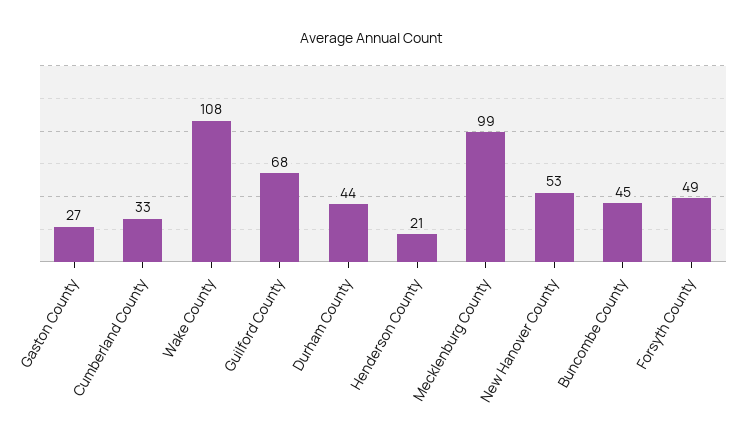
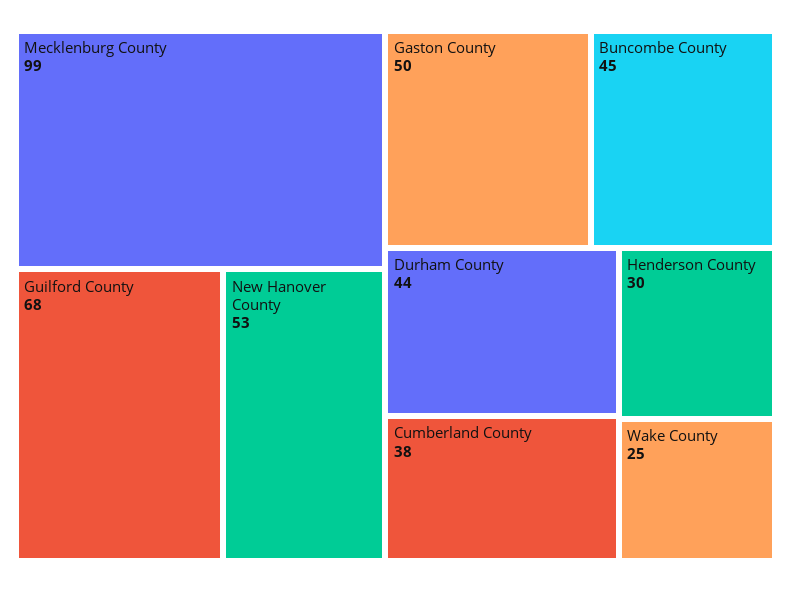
  {
-   "Gaston County": 27,
+   "Gaston County": 50,
-   "Cumberland County": 33,
+   "Cumberland County": 38,
-   "Wake County": 108,
+   "Wake County": 25,
    "Guilford County": 68,
    "Durham County": 44,
-   "Henderson County": 21,
+   "Henderson County": 30,
    "Mecklenburg County": 99,
    "New Hanover County": 53,
-   "Buncombe County": 45,
+   "Buncombe County": 45
-   "Forsyth County": 49
  }

